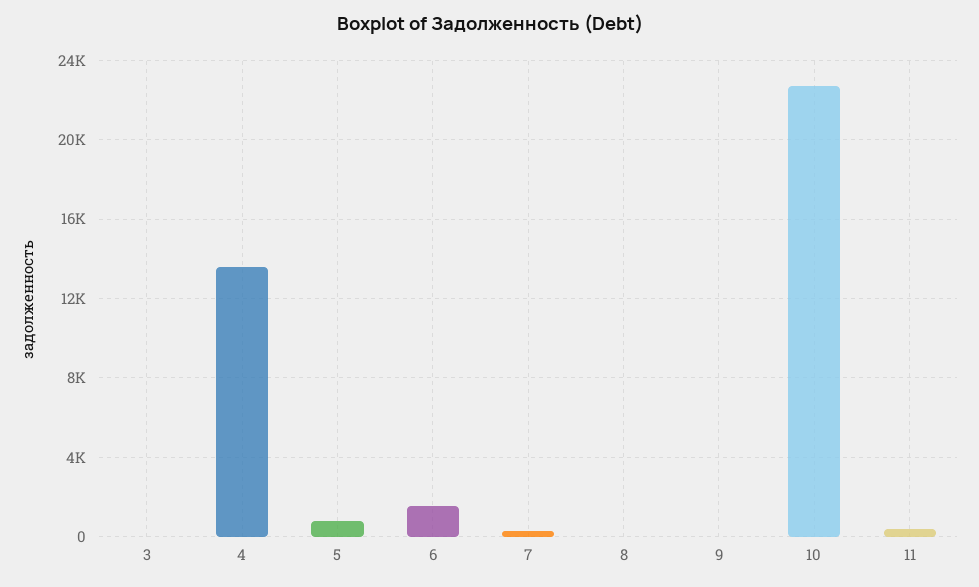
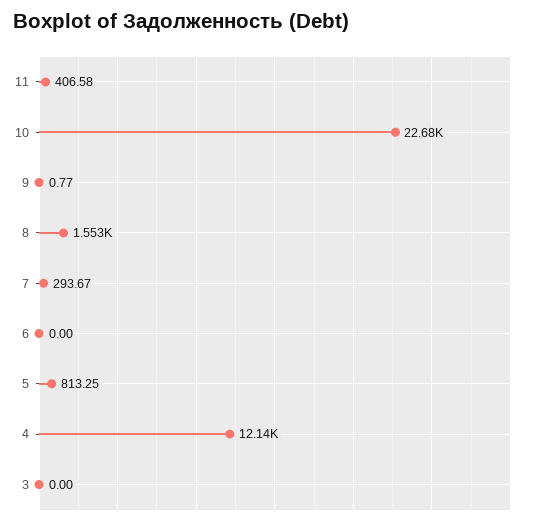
  {
    "3": 0,
-   "4": 13500,
+   "4": 12140,
    "5": 813.25,
-   "6": 1500,
+   "6": 0,
    "7": 293.67,
-   "8": 0,
+   "8": 1553,
    "9": 0.77,
    "10": 22680,
    "11": 406.58
  }

